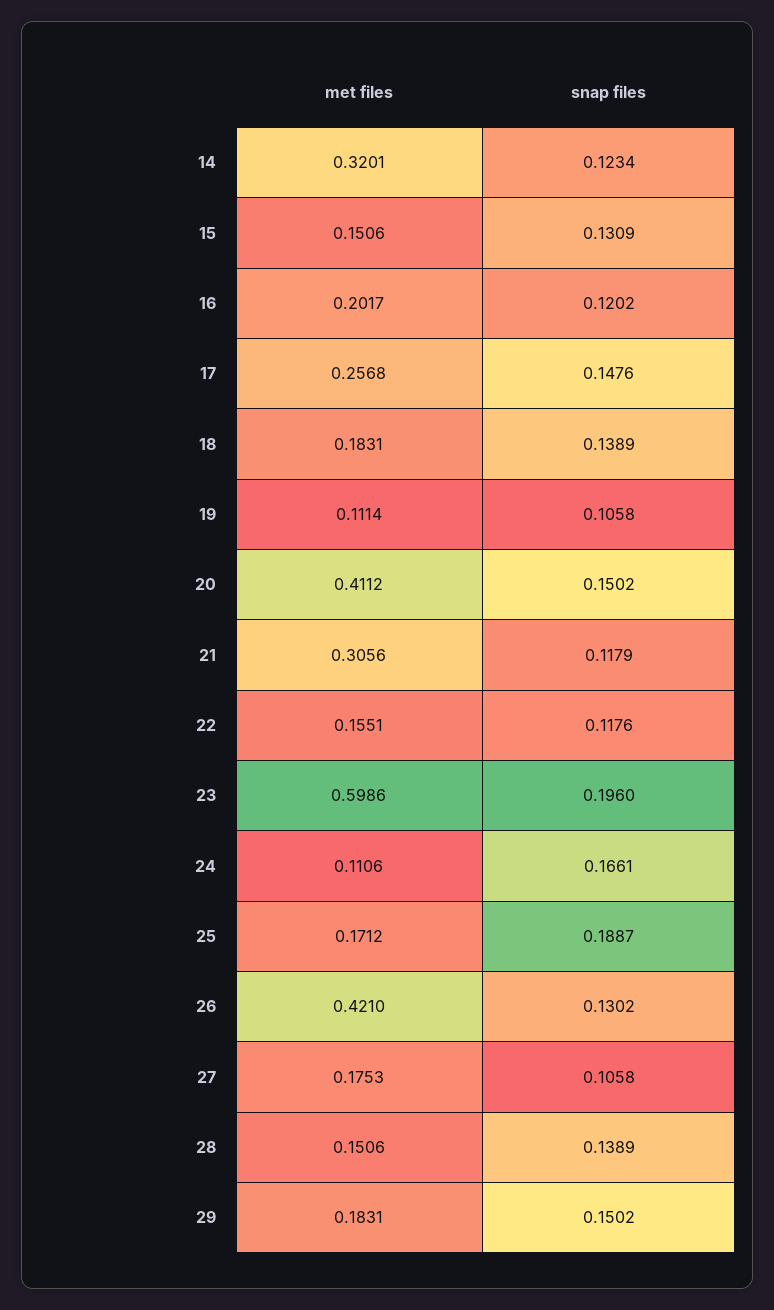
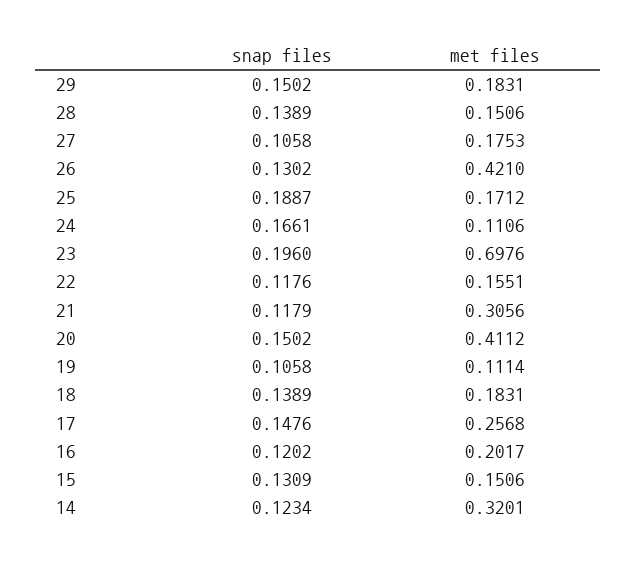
  {
    "met files": {
      "14": 0.3201,
      "15": 0.1506,
      "16": 0.2017,
      "17": 0.2568,
      "18": 0.1831,
      "19": 0.1114,
      "20": 0.4112,
      "21": 0.3056,
      "22": 0.1551,
-     "23": 0.5986,
+     "23": 0.6976,
      "24": 0.1106,
      "25": 0.1712,
      "26": 0.421,
      "27": 0.1753,
      "28": 0.1506,
      "29": 0.1831
    },
    "snap files": {
      "14": 0.1234,
      "15": 0.1309,
      "16": 0.1202,
      "17": 0.1476,
      "18": 0.1389,
      "19": 0.1058,
      "20": 0.1502,
      "21": 0.1179,
      "22": 0.1176,
      "23": 0.196,
      "24": 0.1661,
      "25": 0.1887,
      "26": 0.1302,
      "27": 0.1058,
      "28": 0.1389,
      "29": 0.1502
    }
  }

